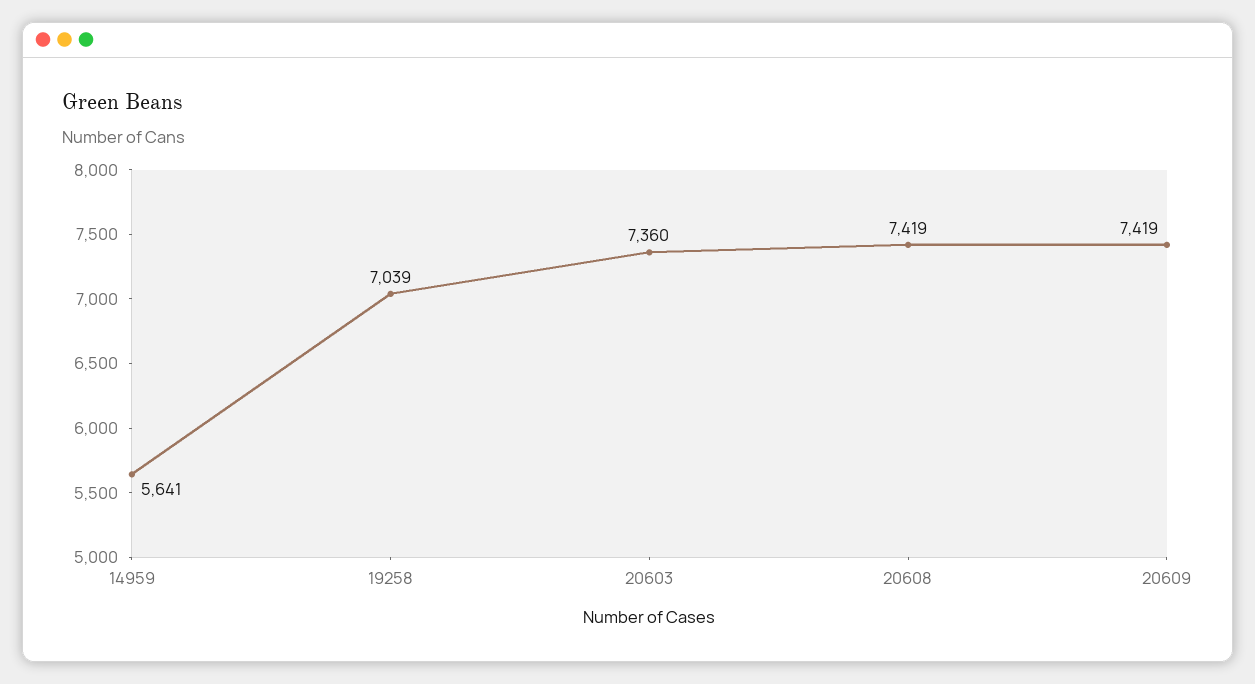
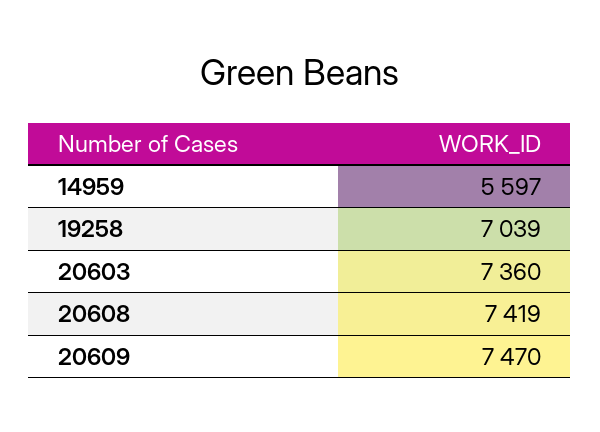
  {
-   "14959": 5641,
+   "14959": 5597,
    "19258": 7039,
    "20603": 7360,
    "20608": 7419,
-   "20609": 7419
+   "20609": 7470
  }

